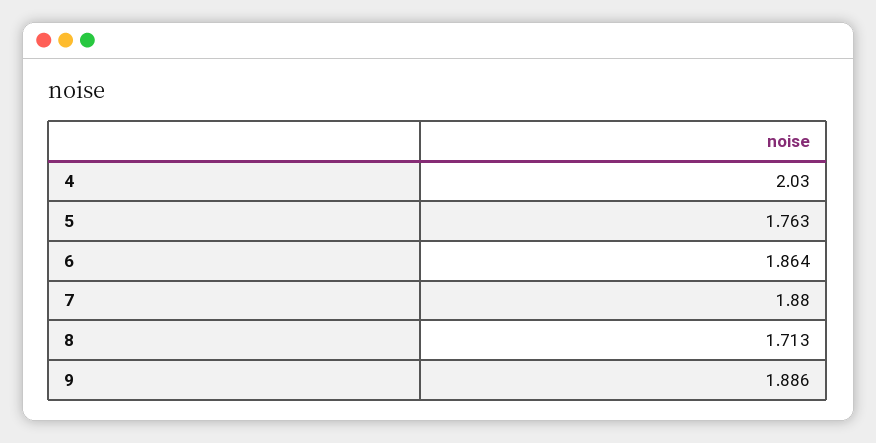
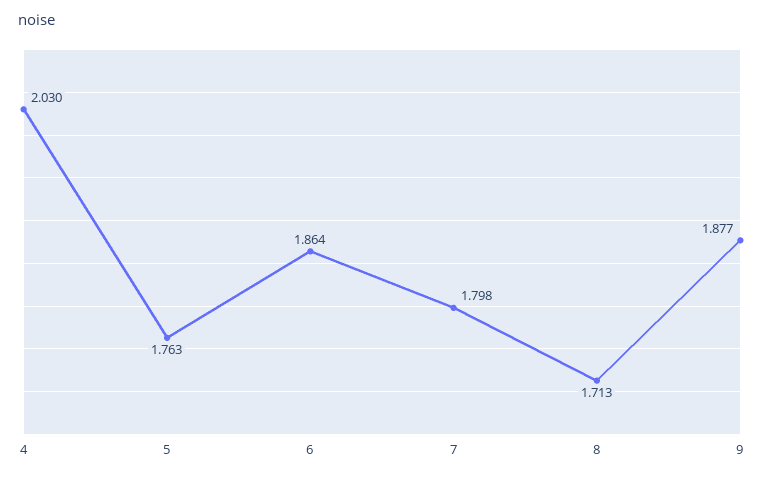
  {
    "4": 2.03,
    "5": 1.763,
    "6": 1.864,
-   "7": 1.88,
+   "7": 1.798,
    "8": 1.713,
-   "9": 1.886
+   "9": 1.877
  }

